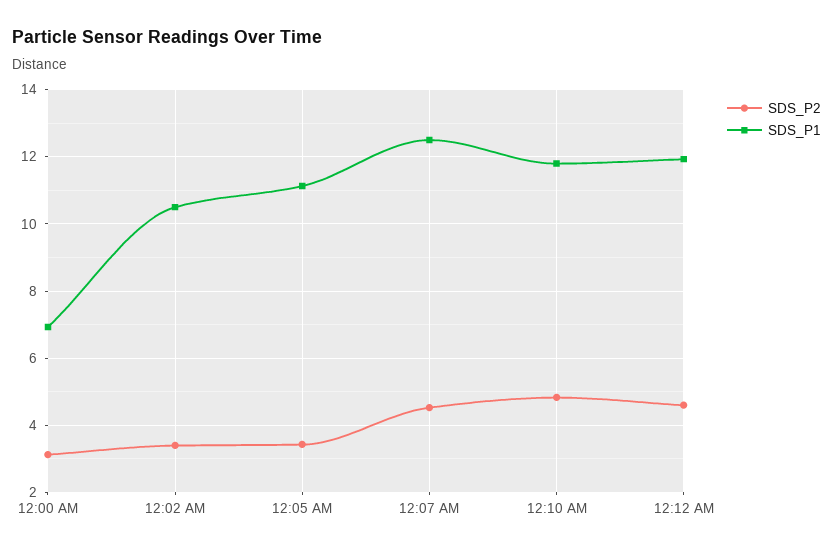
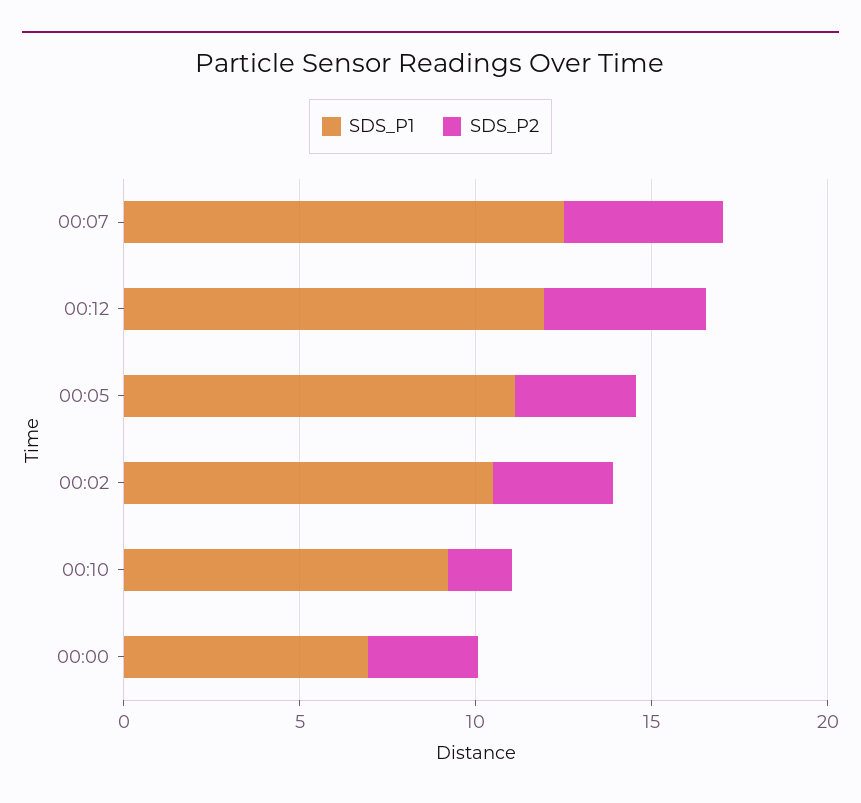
  {
    "SDS_P2": {
      "12:00 AM": 3.2,
      "12:02 AM": 3.4,
      "12:05 AM": 3.4,
      "12:07 AM": 4.6,
-     "12:10 AM": 4.8,
+     "12:10 AM": 2,
      "12:12 AM": 4.6
    },
    "SDS_P1": {
      "12:00 AM": 7,
      "12:02 AM": 10.6,
      "12:05 AM": 11.2,
      "12:07 AM": 12.6,
-     "12:10 AM": 11.8,
+     "12:10 AM": 9,
      "12:12 AM": 12
    }
  }

